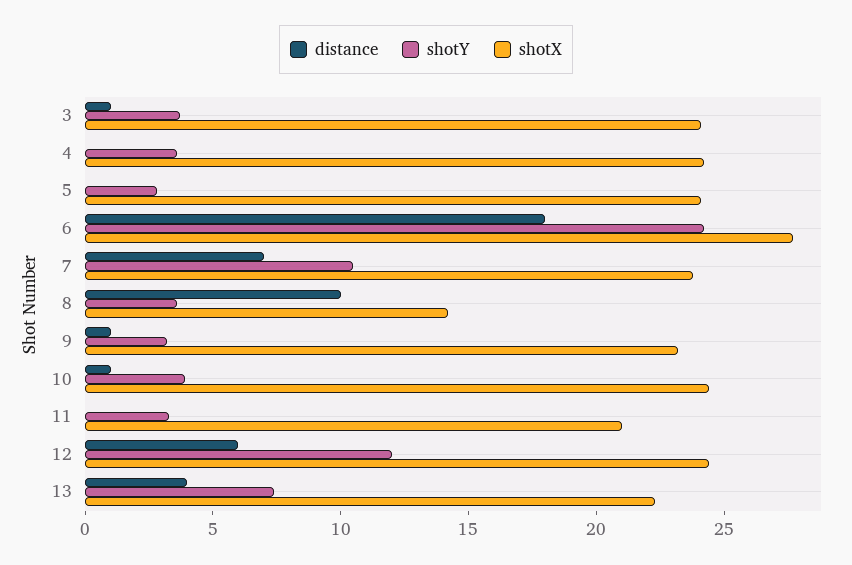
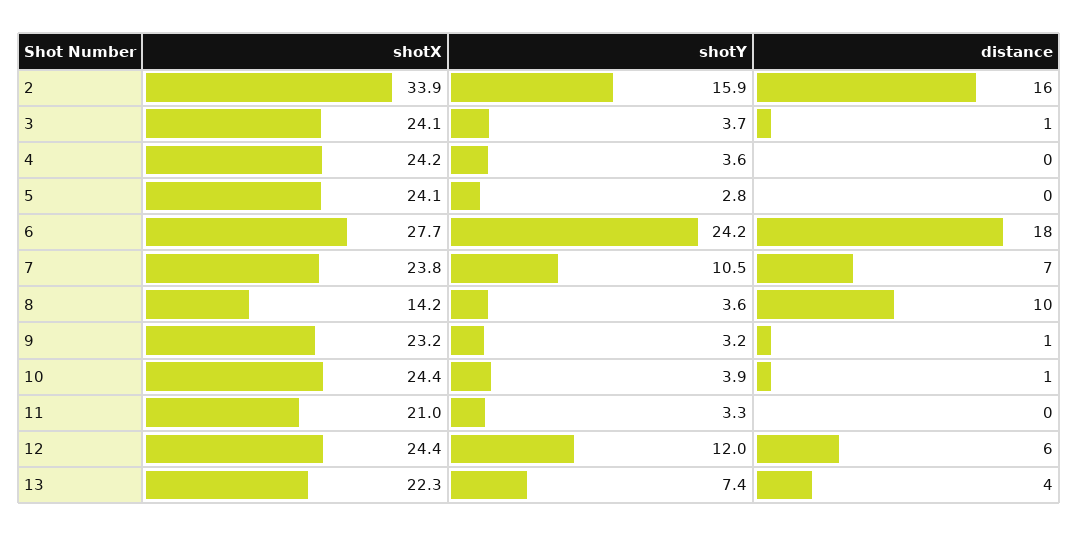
  {
    "distance": {
      "3": 1,
      "4": 0,
      "5": 0,
      "6": 18,
      "7": 7,
      "8": 10,
      "9": 1,
      "10": 1,
      "11": 0,
      "12": 6,
-     "13": 4
+     "13": 4,
+     "2": 16
    },
    "shotY": {
      "3": 3.7,
      "4": 3.6,
      "5": 2.8,
      "6": 24.2,
      "7": 10.5,
      "8": 3.6,
      "9": 3.2,
      "10": 3.9,
      "11": 3.3,
      "12": 12,
-     "13": 7.4
+     "13": 7.4,
+     "2": 15.9
    },
    "shotX": {
      "3": 24.1,
      "4": 24.2,
      "5": 24.1,
      "6": 27.7,
      "7": 23.8,
      "8": 14.2,
      "9": 23.2,
      "10": 24.4,
      "11": 21,
      "12": 24.4,
-     "13": 22.3
+     "13": 22.3,
+     "2": 33.9
    }
  }

